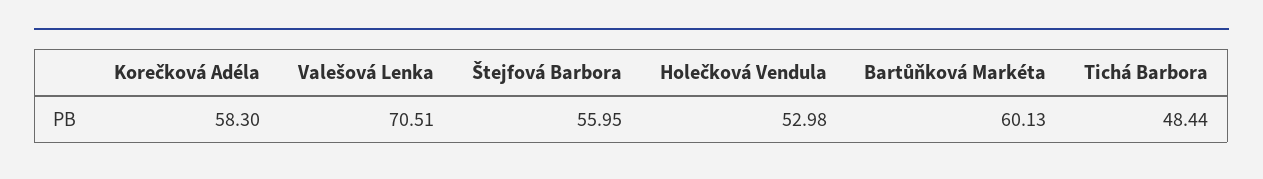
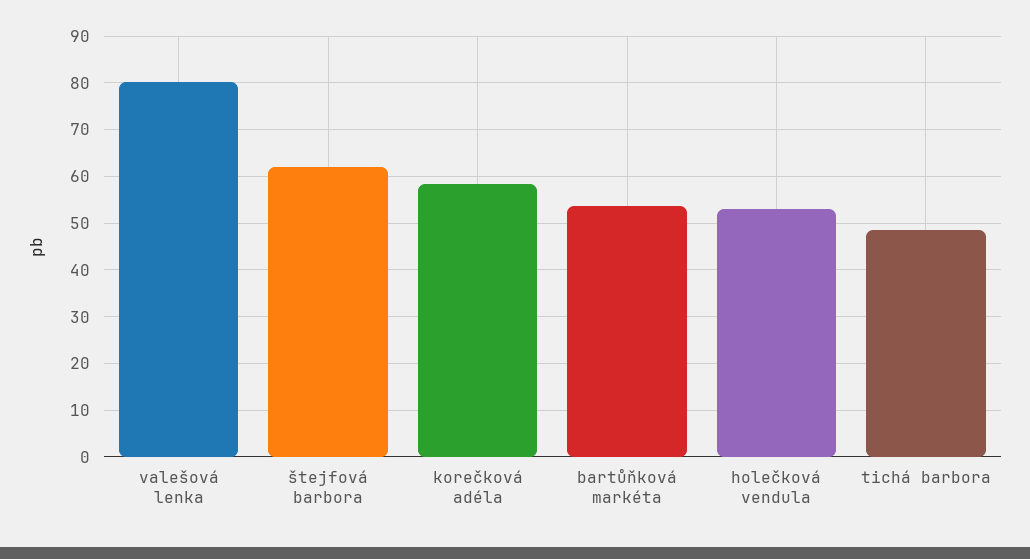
  {
    "Korečková Adéla": 58.3,
-   "Valešová Lenka": 70.51,
+   "Valešová Lenka": 80,
-   "Štejfová Barbora": 55.95,
+   "Štejfová Barbora": 62,
    "Holečková Vendula": 52.98,
-   "Bartůňková Markéta": 60.13,
+   "Bartůňková Markéta": 54,
    "Tichá Barbora": 48.44
  }

